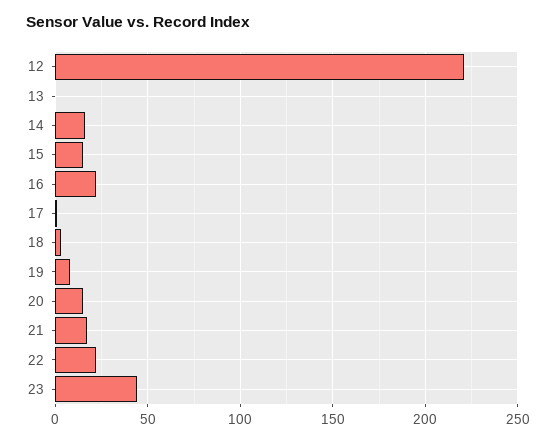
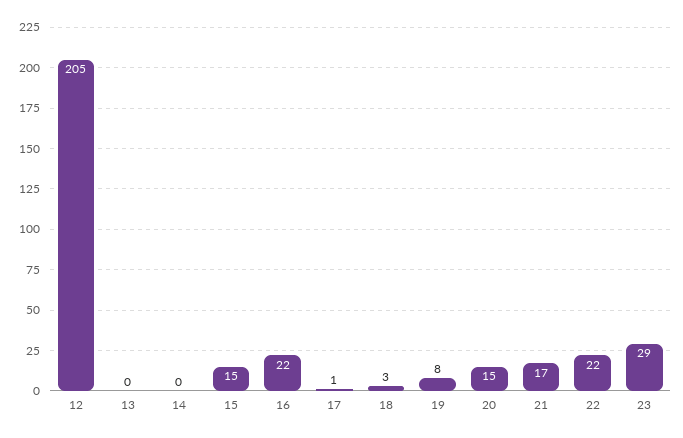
  {
-   "12": 220,
+   "12": 205,
    "13": 0,
-   "14": 15,
+   "14": 0,
    "15": 15,
    "16": 22,
    "17": 1,
    "18": 3,
    "19": 8,
    "20": 15,
    "21": 17,
    "22": 22,
-   "23": 45
+   "23": 29
  }

